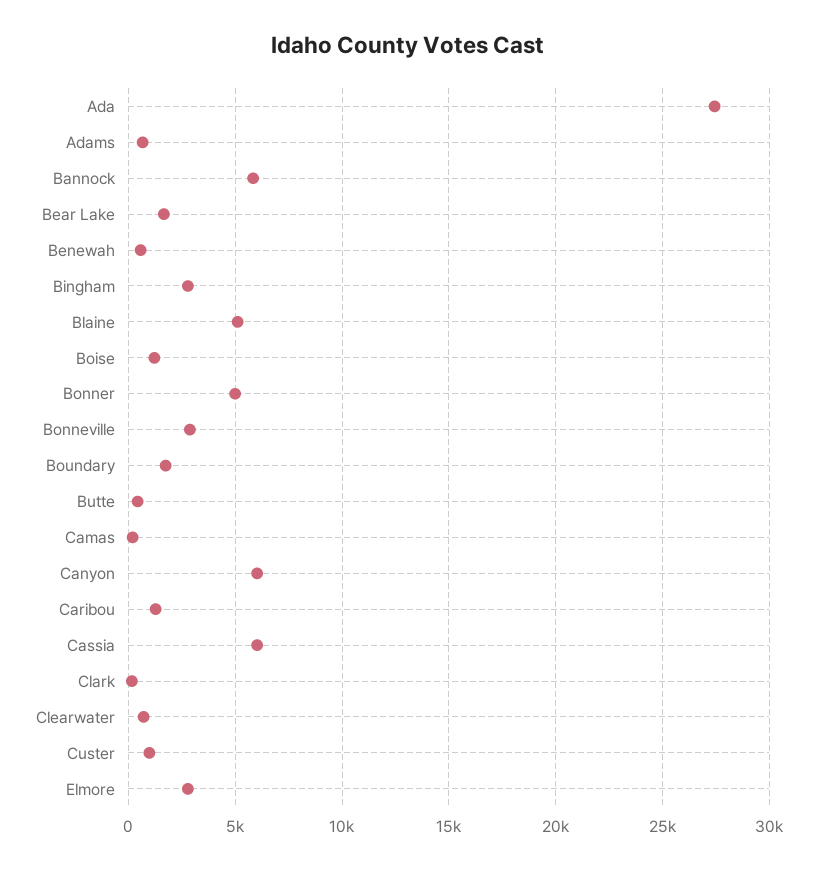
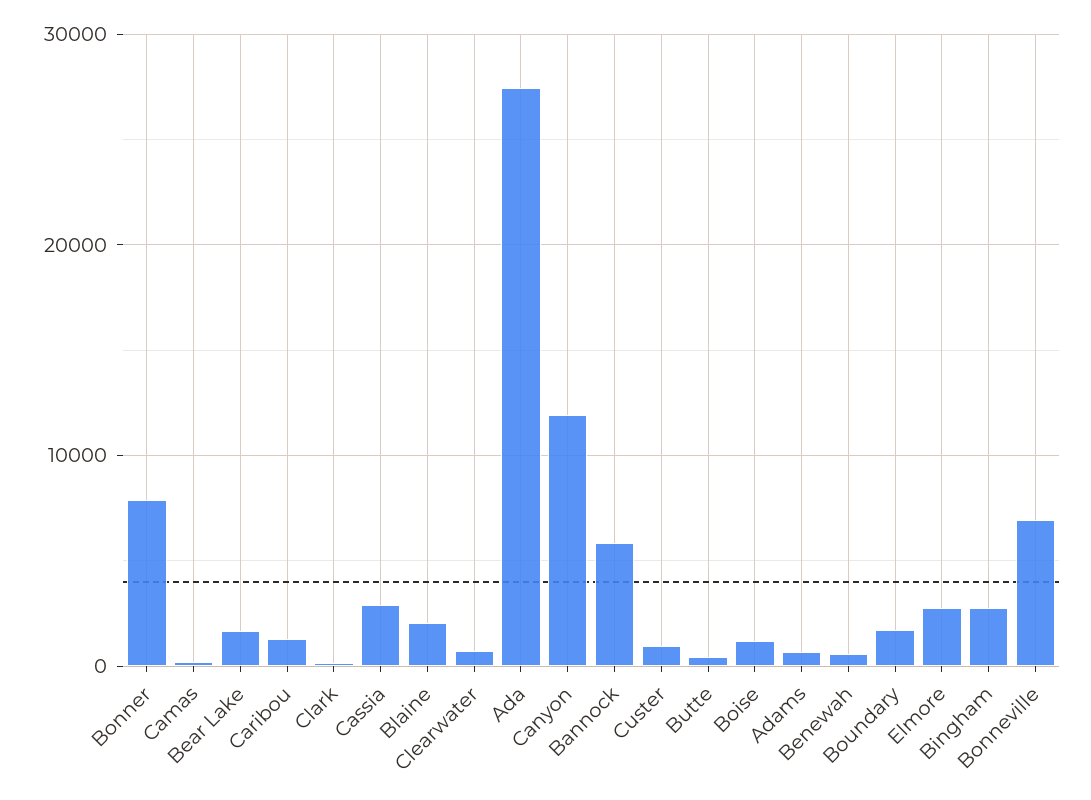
  {
    "Ada": 27500,
    "Adams": 500,
    "Bannock": 6000,
    "Bear Lake": 1500,
    "Benewah": 500,
    "Bingham": 3000,
-   "Blaine": 5000,
+   "Blaine": 2000,
    "Boise": 1000,
-   "Bonner": 5000,
+   "Bonner": 8000,
-   "Bonneville": 3000,
+   "Bonneville": 7000,
    "Boundary": 1500,
    "Butte": 500,
    "Camas": 0,
-   "Canyon": 6000,
+   "Canyon": 12000,
    "Caribou": 1500,
-   "Cassia": 6000,
+   "Cassia": 3000,
    "Clark": 0,
    "Clearwater": 500,
    "Custer": 1000,
    "Elmore": 3000
  }

